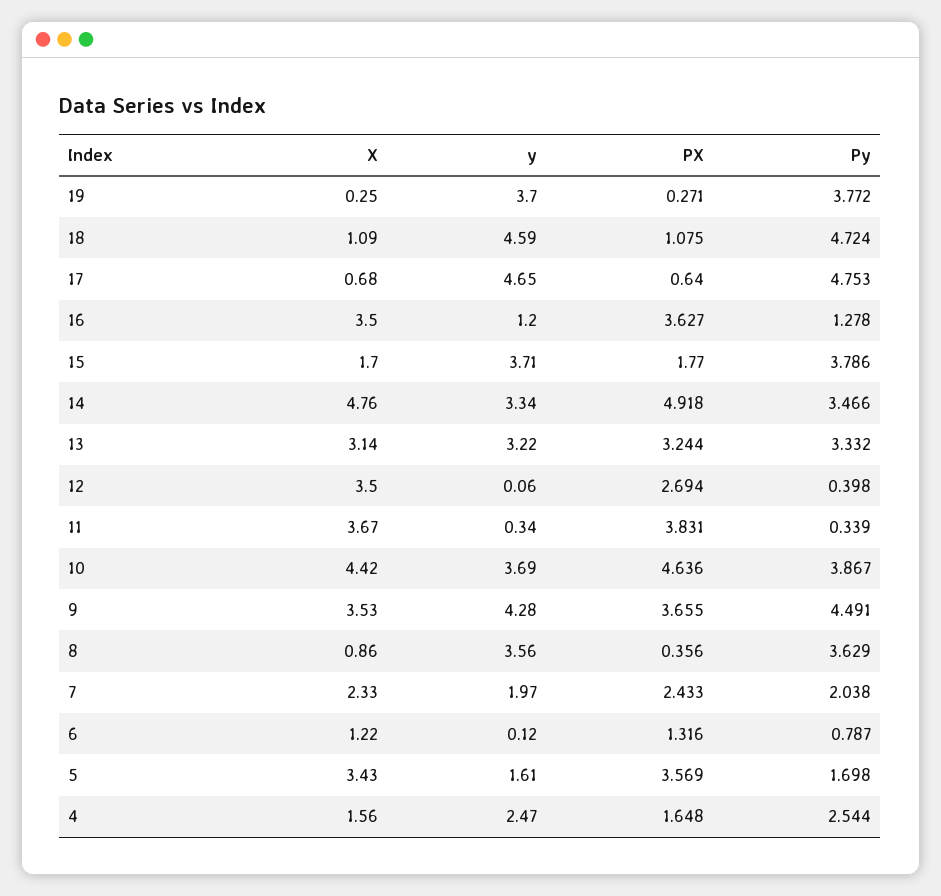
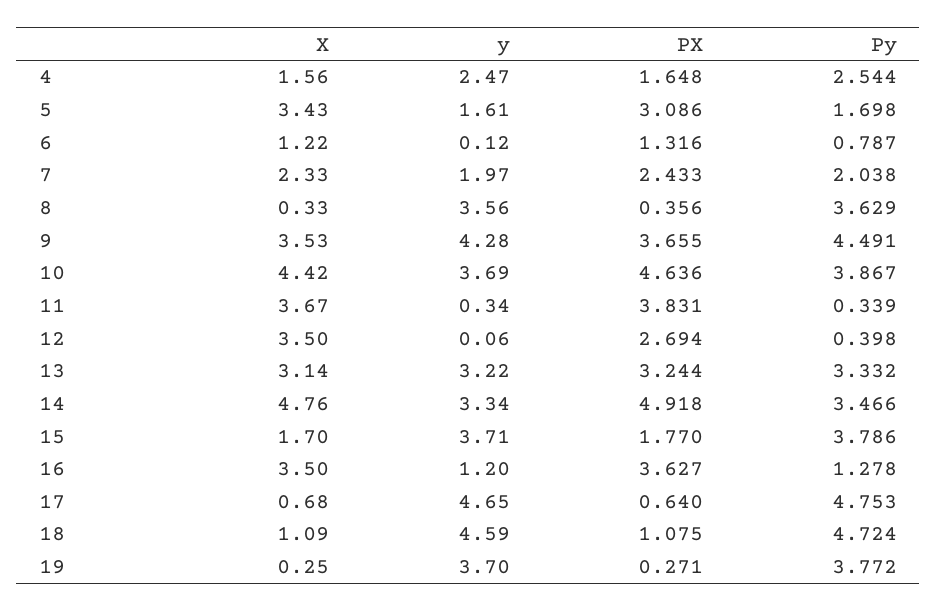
  {
    "X": {
      "19": 0.25,
      "18": 1.09,
      "17": 0.68,
      "16": 3.5,
      "15": 1.7,
      "14": 4.76,
      "13": 3.14,
      "12": 3.5,
      "11": 3.67,
      "10": 4.42,
      "9": 3.53,
-     "8": 0.86,
+     "8": 0.33,
      "7": 2.33,
      "6": 1.22,
      "5": 3.43,
      "4": 1.56
    },
    "y": {
      "19": 3.7,
      "18": 4.59,
      "17": 4.65,
      "16": 1.2,
      "15": 3.71,
      "14": 3.34,
      "13": 3.22,
      "12": 0.06,
      "11": 0.34,
      "10": 3.69,
      "9": 4.28,
      "8": 3.56,
      "7": 1.97,
      "6": 0.12,
      "5": 1.61,
      "4": 2.47
    },
    "PX": {
      "19": 0.271,
      "18": 1.075,
      "17": 0.64,
      "16": 3.627,
      "15": 1.77,
      "14": 4.918,
      "13": 3.244,
      "12": 2.694,
      "11": 3.831,
      "10": 4.636,
      "9": 3.655,
      "8": 0.356,
      "7": 2.433,
      "6": 1.316,
-     "5": 3.569,
+     "5": 3.086,
      "4": 1.648
    },
    "Py": {
      "19": 3.772,
      "18": 4.724,
      "17": 4.753,
      "16": 1.278,
      "15": 3.786,
      "14": 3.466,
      "13": 3.332,
      "12": 0.398,
      "11": 0.339,
      "10": 3.867,
      "9": 4.491,
      "8": 3.629,
      "7": 2.038,
      "6": 0.787,
      "5": 1.698,
      "4": 2.544
    }
  }

